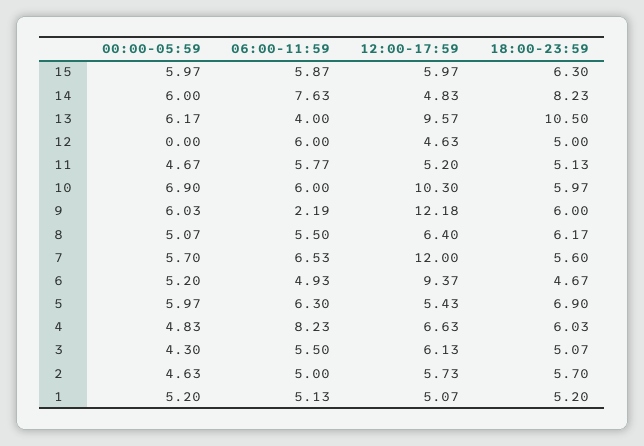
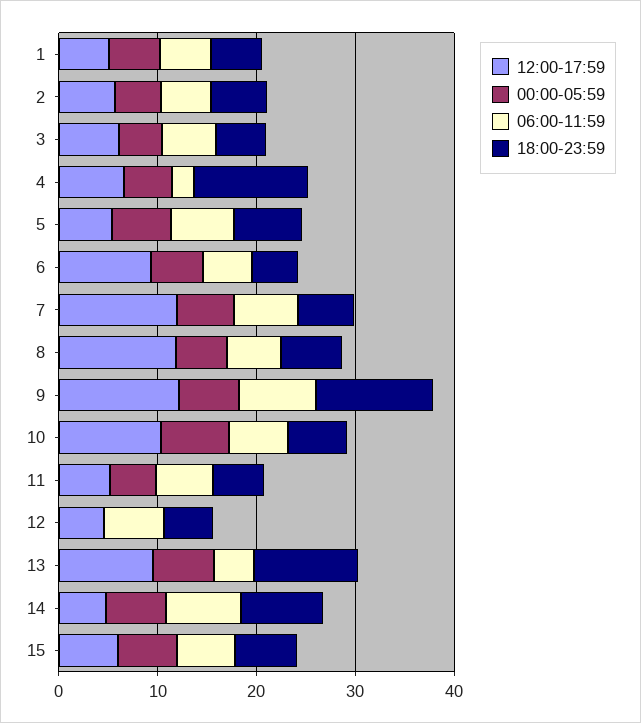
  {
    "00:00-05:59": {
      "15": 5.97,
      "14": 6,
      "13": 6.17,
      "12": 0,
      "11": 4.67,
      "10": 6.9,
      "9": 6.03,
      "8": 5.07,
      "7": 5.7,
      "6": 5.2,
      "5": 5.97,
      "4": 4.83,
      "3": 4.3,
      "2": 4.63,
      "1": 5.2
    },
    "06:00-11:59": {
      "15": 5.87,
      "14": 7.63,
      "13": 4,
      "12": 6,
      "11": 5.77,
      "10": 6,
-     "9": 2.19,
+     "9": 8,
      "8": 5.5,
      "7": 6.53,
      "6": 4.93,
      "5": 6.3,
-     "4": 8.23,
+     "4": 2,
      "3": 5.5,
      "2": 5,
      "1": 5.13
    },
    "12:00-17:59": {
      "15": 5.97,
      "14": 4.83,
      "13": 9.57,
      "12": 4.63,
      "11": 5.2,
      "10": 10.3,
      "9": 12.18,
-     "8": 6.4,
+     "8": 12,
      "7": 12,
      "6": 9.37,
      "5": 5.43,
      "4": 6.63,
      "3": 6.13,
      "2": 5.73,
      "1": 5.07
    },
    "18:00-23:59": {
      "15": 6.3,
      "14": 8.23,
      "13": 10.5,
      "12": 5,
      "11": 5.13,
      "10": 5.97,
-     "9": 6,
+     "9": 12,
      "8": 6.17,
      "7": 5.6,
      "6": 4.67,
      "5": 6.9,
-     "4": 6.03,
+     "4": 12,
      "3": 5.07,
      "2": 5.7,
      "1": 5.2
    }
  }

